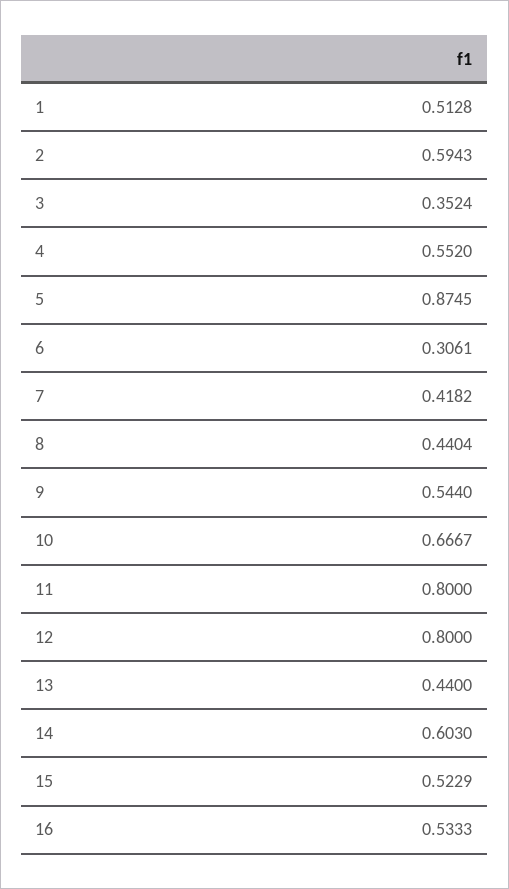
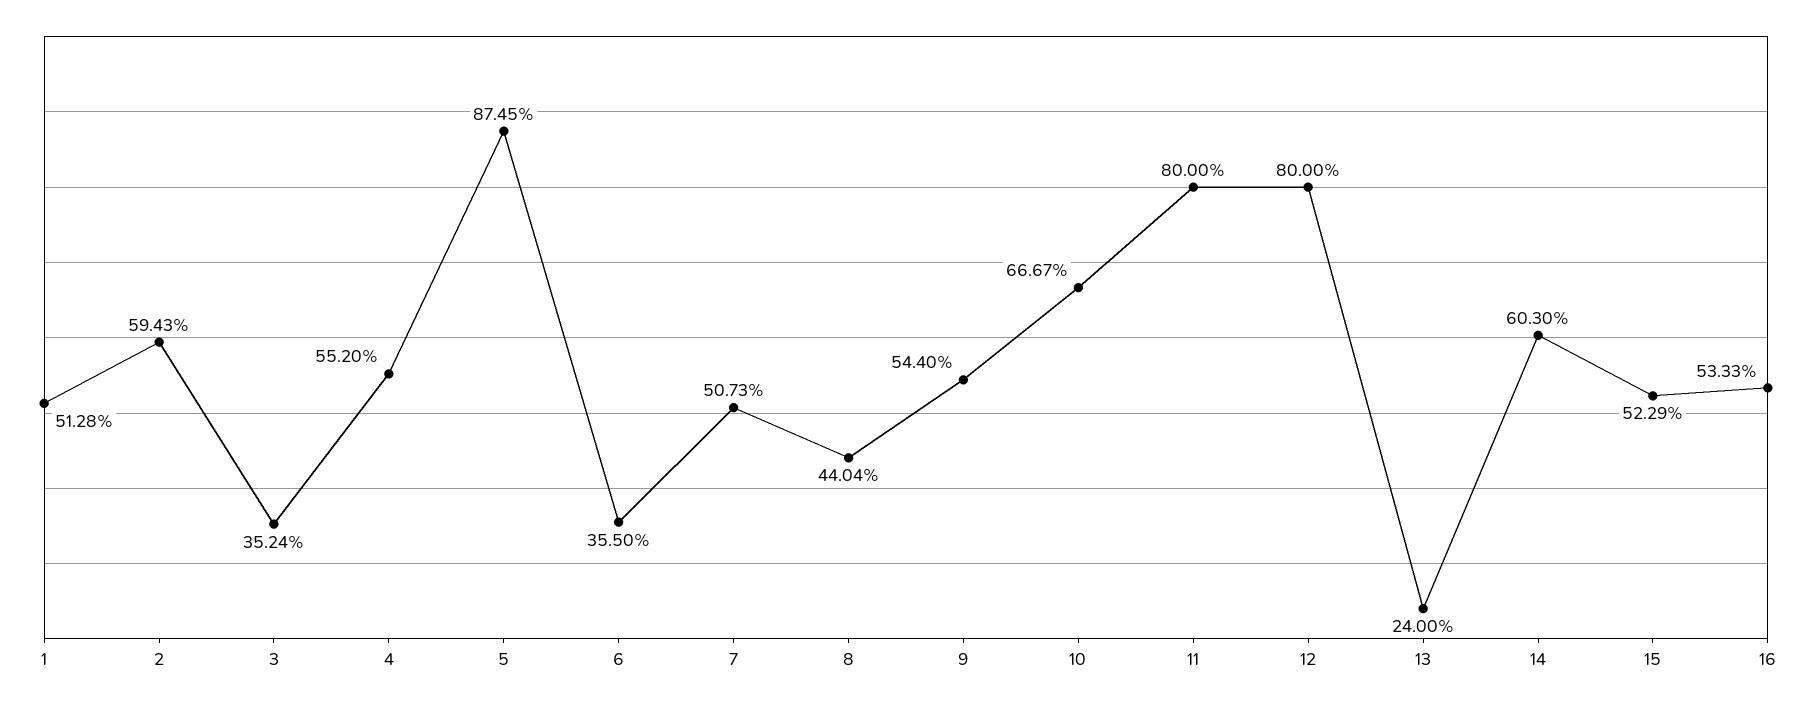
  {
    "1": 0.5128,
    "2": 0.5943,
    "3": 0.3524,
    "4": 0.552,
    "5": 0.8745,
-   "6": 0.3061,
+   "6": 0.355,
-   "7": 0.4182,
+   "7": 0.5073,
    "8": 0.4404,
    "9": 0.544,
    "10": 0.6667,
    "11": 0.8,
    "12": 0.8,
-   "13": 0.44,
+   "13": 0.24,
    "14": 0.603,
    "15": 0.5229,
    "16": 0.5333
  }

